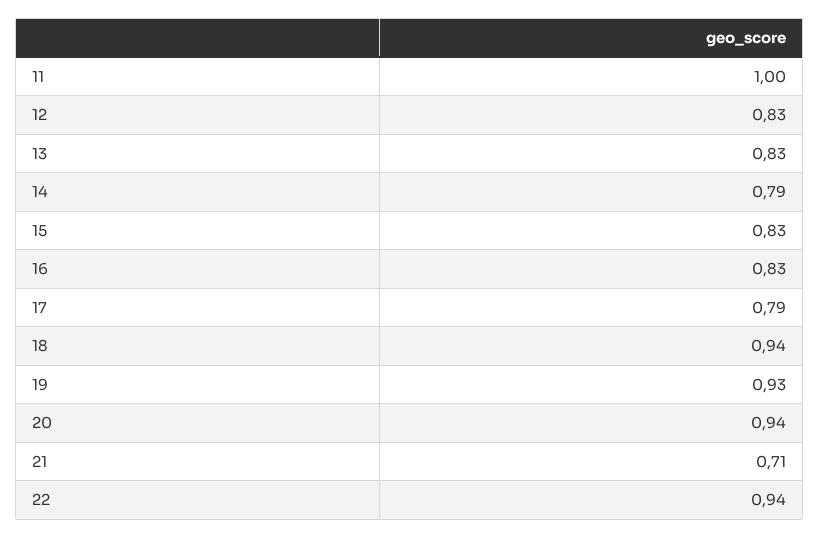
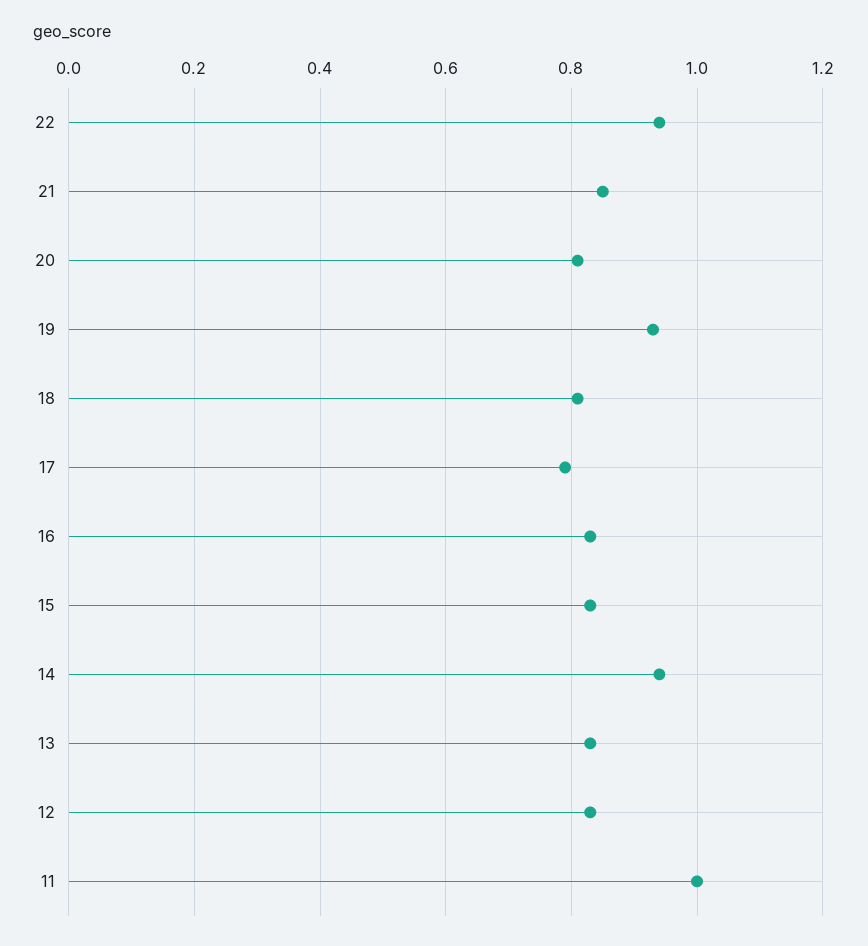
  {
    "11": 1,
    "12": 0.83,
    "13": 0.83,
-   "14": 0.79,
+   "14": 0.95,
    "15": 0.83,
    "16": 0.83,
    "17": 0.79,
-   "18": 0.94,
+   "18": 0.8,
    "19": 0.93,
-   "20": 0.94,
+   "20": 0.8,
-   "21": 0.71,
+   "21": 0.85,
    "22": 0.94
  }

